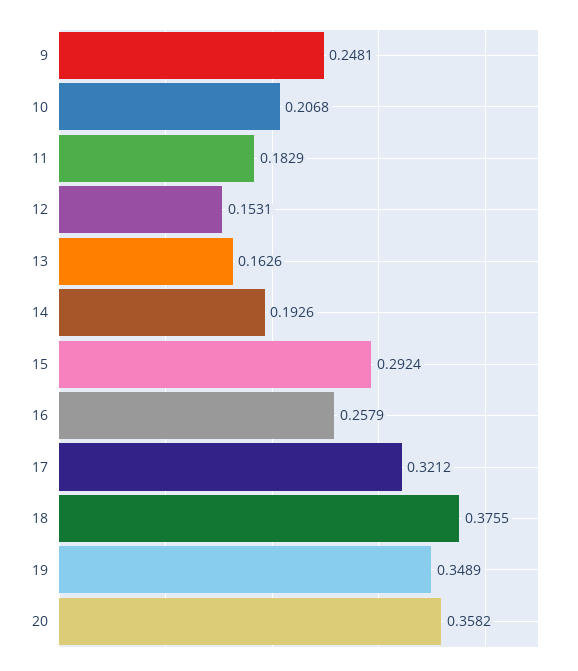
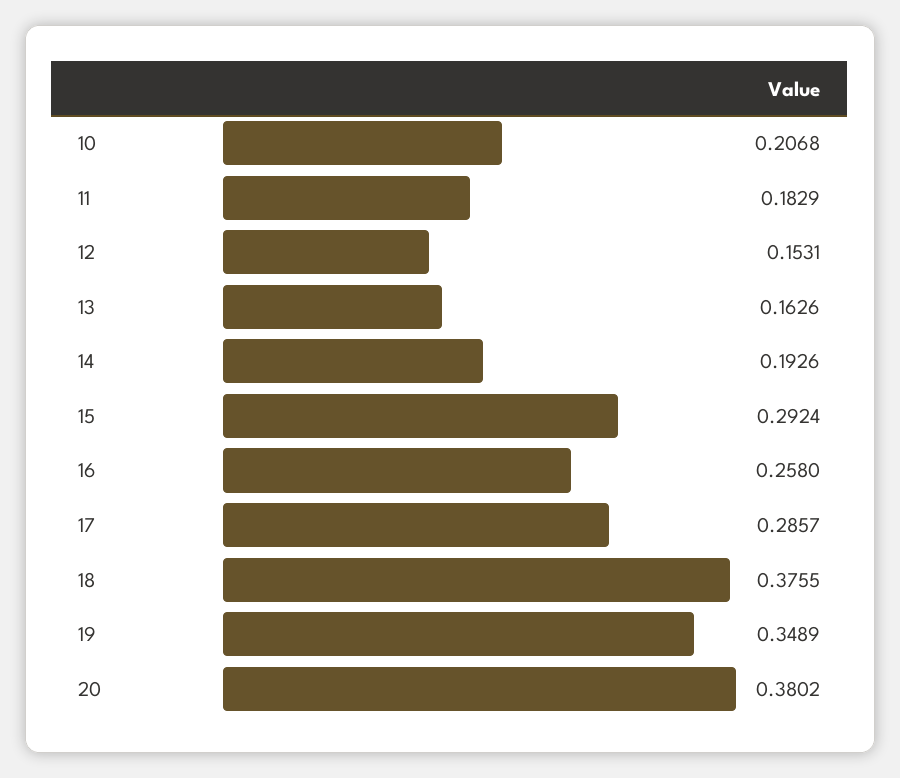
  {
-   "9": 0.2481,
    "10": 0.2068,
    "11": 0.1829,
    "12": 0.1531,
    "13": 0.1626,
    "14": 0.1926,
    "15": 0.2924,
-   "16": 0.2579,
+   "16": 0.258,
-   "17": 0.3212,
+   "17": 0.2857,
    "18": 0.3755,
    "19": 0.3489,
-   "20": 0.3582
+   "20": 0.3802
  }

